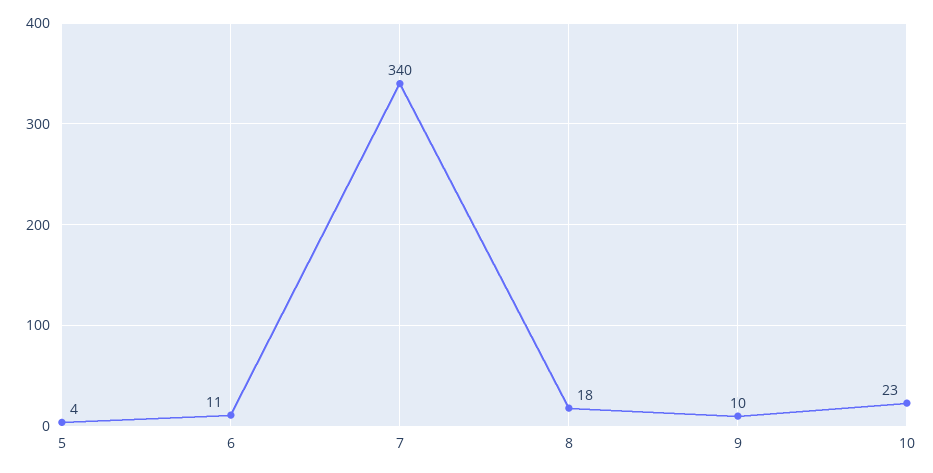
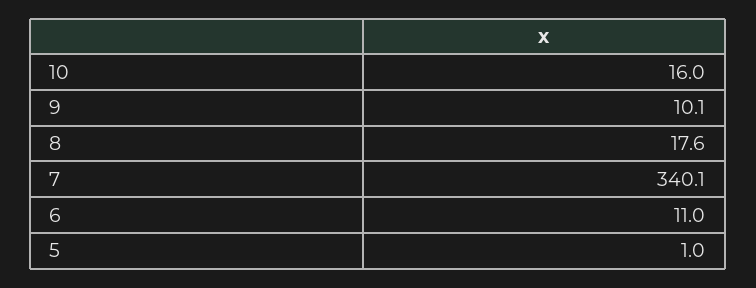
  {
-   "5": 4,
+   "5": 1,
    "6": 11,
    "7": 340.1,
    "8": 17.6,
    "9": 10.1,
-   "10": 23
+   "10": 16
  }

